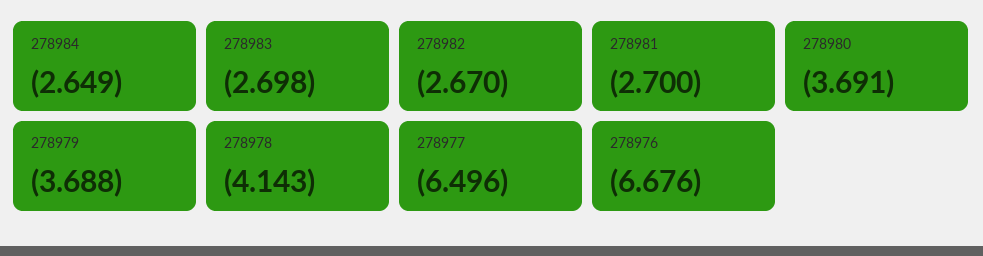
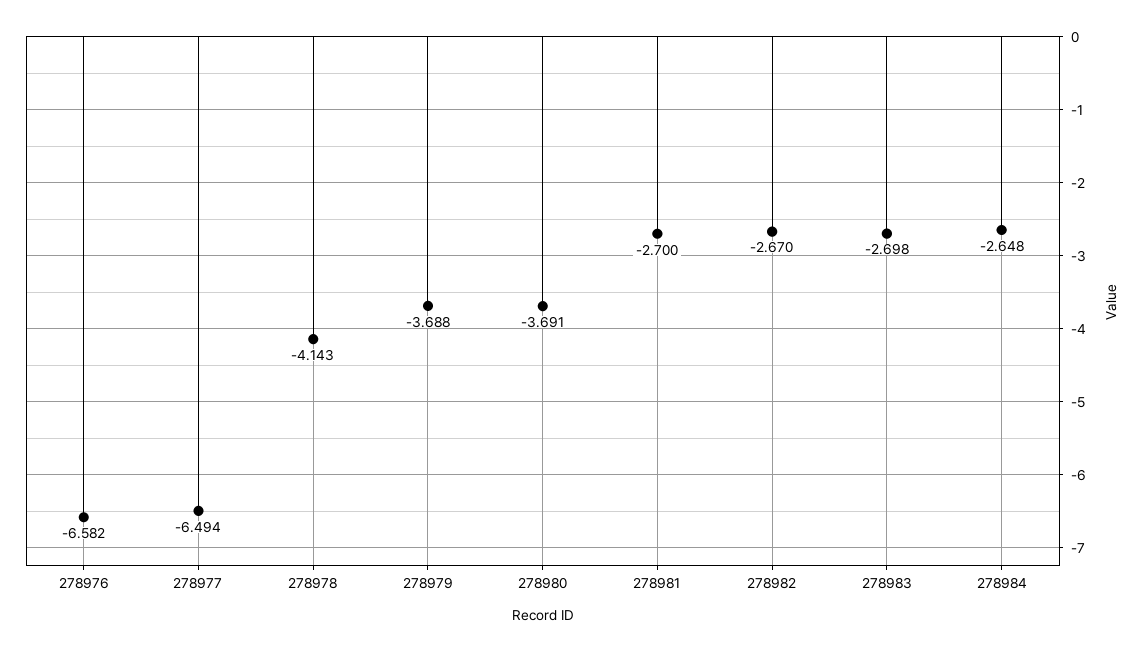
  {
-   "278984": -2.649,
+   "278984": -2.648,
    "278983": -2.698,
    "278982": -2.67,
    "278981": -2.7,
    "278980": -3.691,
    "278979": -3.688,
    "278978": -4.143,
-   "278977": -6.496,
+   "278977": -6.494,
-   "278976": -6.676
+   "278976": -6.582
  }

